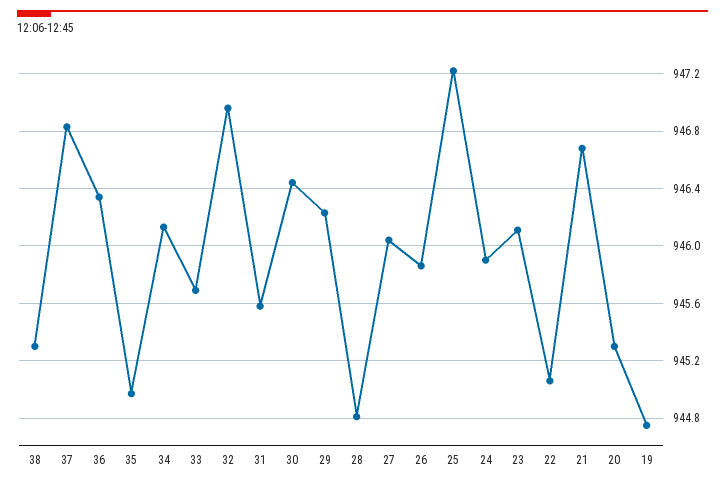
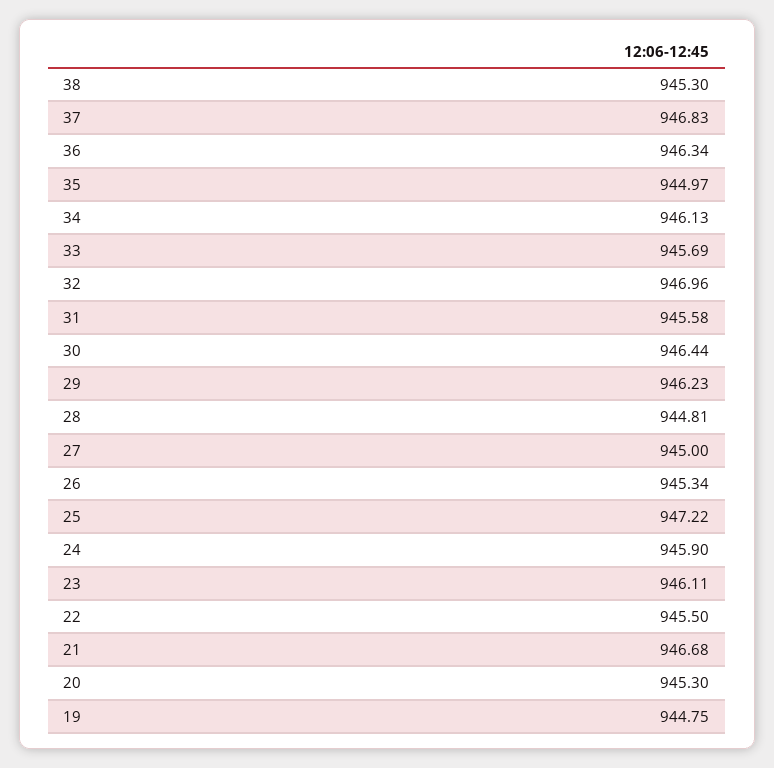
  {
    "38": 945.3,
    "37": 946.83,
    "36": 946.34,
    "35": 944.97,
    "34": 946.13,
    "33": 945.69,
    "32": 946.96,
    "31": 945.58,
    "30": 946.44,
    "29": 946.23,
    "28": 944.81,
-   "27": 946.05,
+   "27": 945,
-   "26": 945.85,
+   "26": 945.34,
    "25": 947.22,
    "24": 945.9,
    "23": 946.11,
-   "22": 945.05,
+   "22": 945.5,
    "21": 946.68,
    "20": 945.3,
    "19": 944.75
  }

